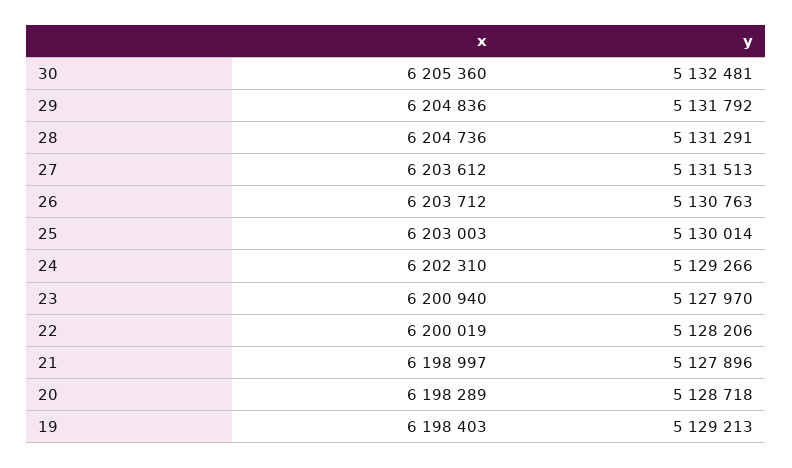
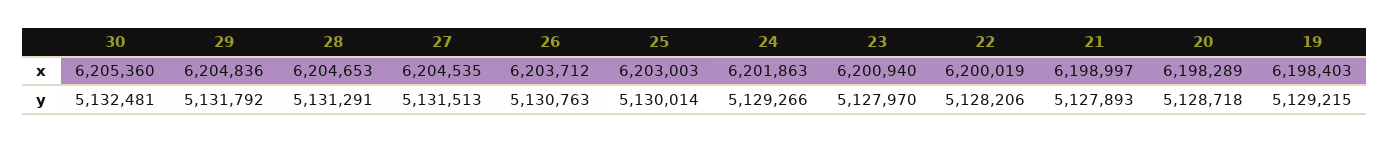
  {
    "x": {
      "30": 6205360,
      "29": 6204836,
-     "28": 6204736,
+     "28": 6204653,
-     "27": 6203612,
+     "27": 6204535,
      "26": 6203712,
      "25": 6203003,
-     "24": 6202310,
+     "24": 6201863,
      "23": 6200940,
      "22": 6200019,
      "21": 6198997,
      "20": 6198289,
      "19": 6198403
    },
    "y": {
      "30": 5132481,
      "29": 5131792,
      "28": 5131291,
      "27": 5131513,
      "26": 5130763,
      "25": 5130014,
      "24": 5129266,
      "23": 5127970,
      "22": 5128206,
-     "21": 5127896,
+     "21": 5127893,
      "20": 5128718,
-     "19": 5129213
+     "19": 5129215
    }
  }

